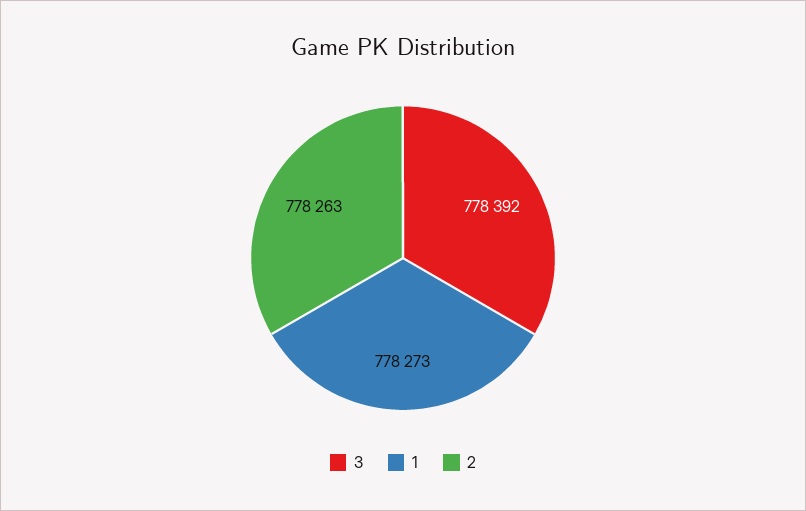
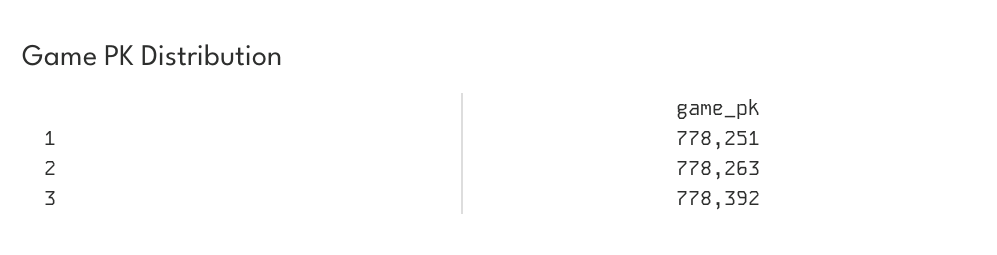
  {
    "3": 778392,
-   "1": 778273,
+   "1": 778251,
    "2": 778263
  }

